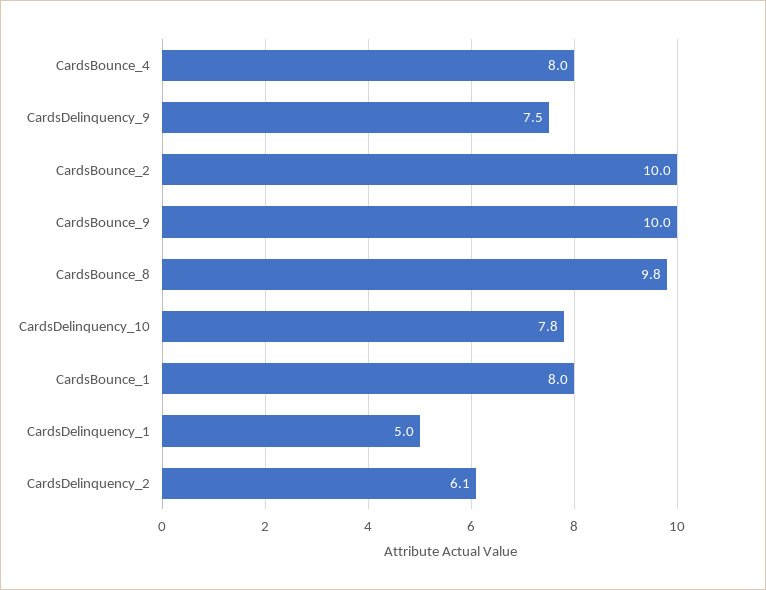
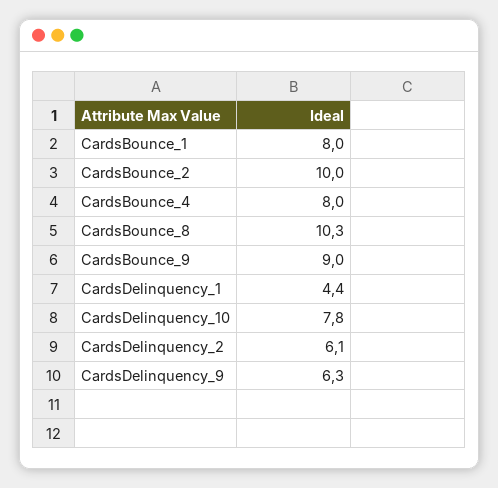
  {
    "CardsBounce_4": 8,
-   "CardsDelinquency_9": 7.5,
+   "CardsDelinquency_9": 6.3,
    "CardsBounce_2": 10,
-   "CardsBounce_9": 10,
+   "CardsBounce_9": 9,
-   "CardsBounce_8": 9.8,
+   "CardsBounce_8": 10.3,
    "CardsDelinquency_10": 7.8,
    "CardsBounce_1": 8,
-   "CardsDelinquency_1": 5,
+   "CardsDelinquency_1": 4.4,
    "CardsDelinquency_2": 6.1
  }

